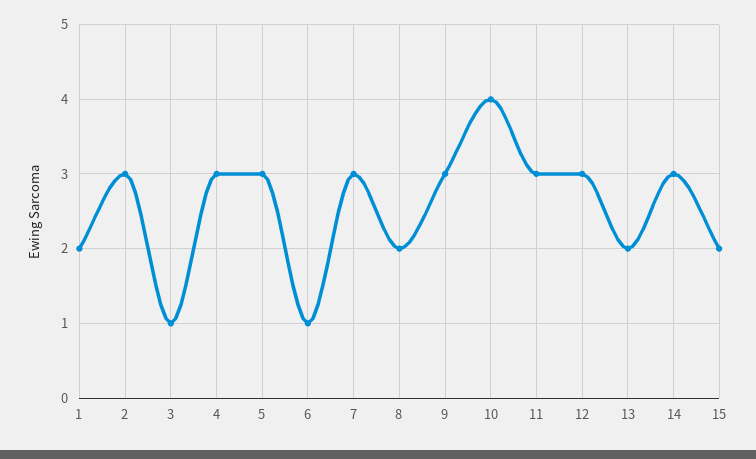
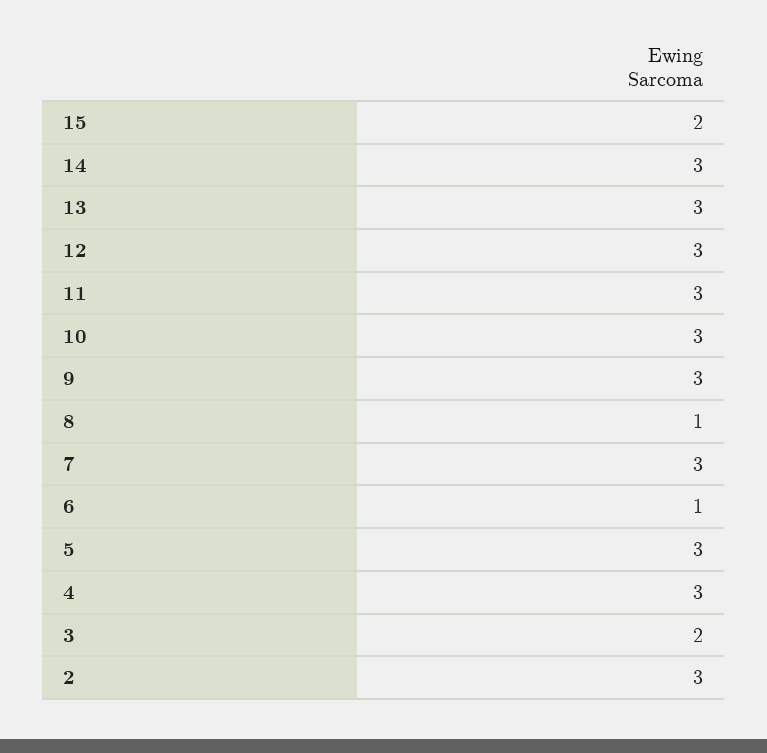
  {
-   "1": 2,
    "2": 3,
-   "3": 1,
+   "3": 2,
    "4": 3,
    "5": 3,
    "6": 1,
    "7": 3,
-   "8": 2,
+   "8": 1,
    "9": 3,
-   "10": 4,
+   "10": 3,
    "11": 3,
    "12": 3,
-   "13": 2,
+   "13": 3,
    "14": 3,
    "15": 2
  }

